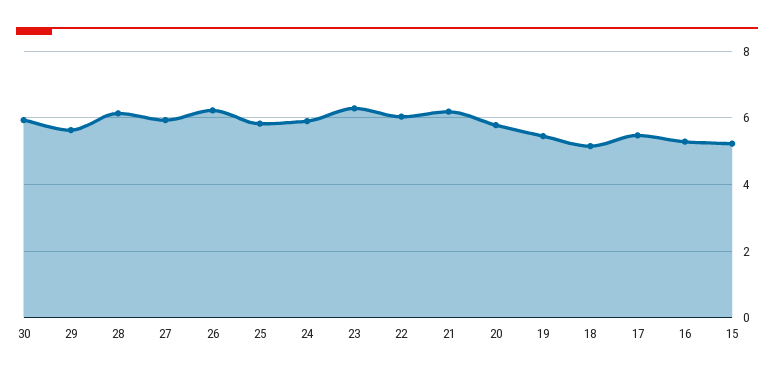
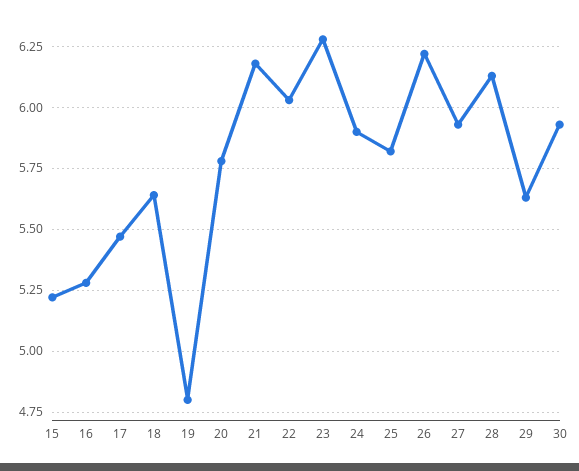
  {
    "30": 5.95,
    "29": 5.65,
    "28": 6.15,
    "27": 5.95,
    "26": 6.2,
    "25": 5.8,
    "24": 5.9,
    "23": 6.3,
    "22": 6.05,
    "21": 6.2,
    "20": 5.8,
-   "19": 5.4,
+   "19": 4.8,
-   "18": 5.2,
+   "18": 5.65,
    "17": 5.45,
    "16": 5.3,
    "15": 5.2
  }

